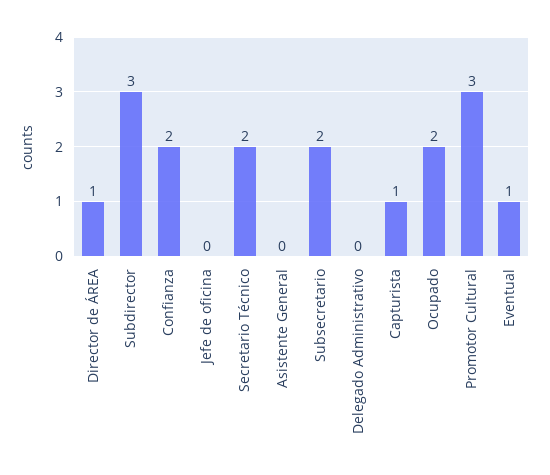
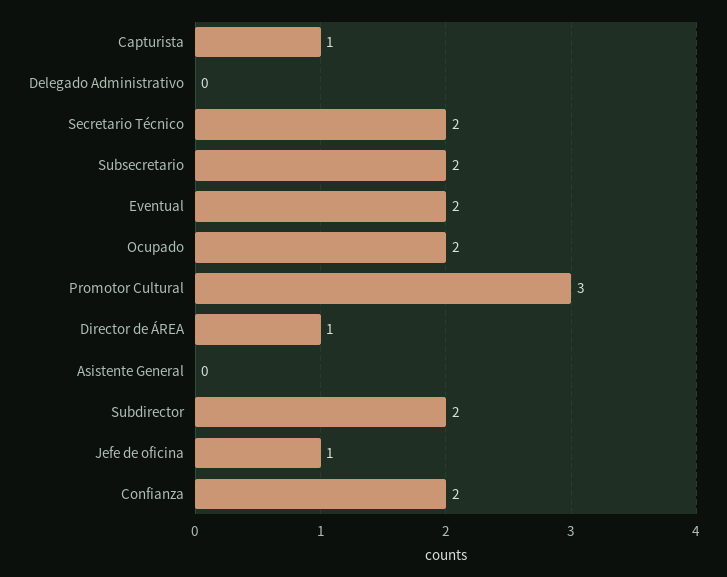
  {
    "Director de ÁREA": 1,
-   "Subdirector": 3,
+   "Subdirector": 2,
    "Confianza": 2,
-   "Jefe de oficina": 0,
+   "Jefe de oficina": 1,
    "Secretario Técnico": 2,
    "Asistente General": 0,
    "Subsecretario": 2,
    "Delegado Administrativo": 0,
    "Capturista": 1,
    "Ocupado": 2,
    "Promotor Cultural": 3,
-   "Eventual": 1
+   "Eventual": 2
  }

